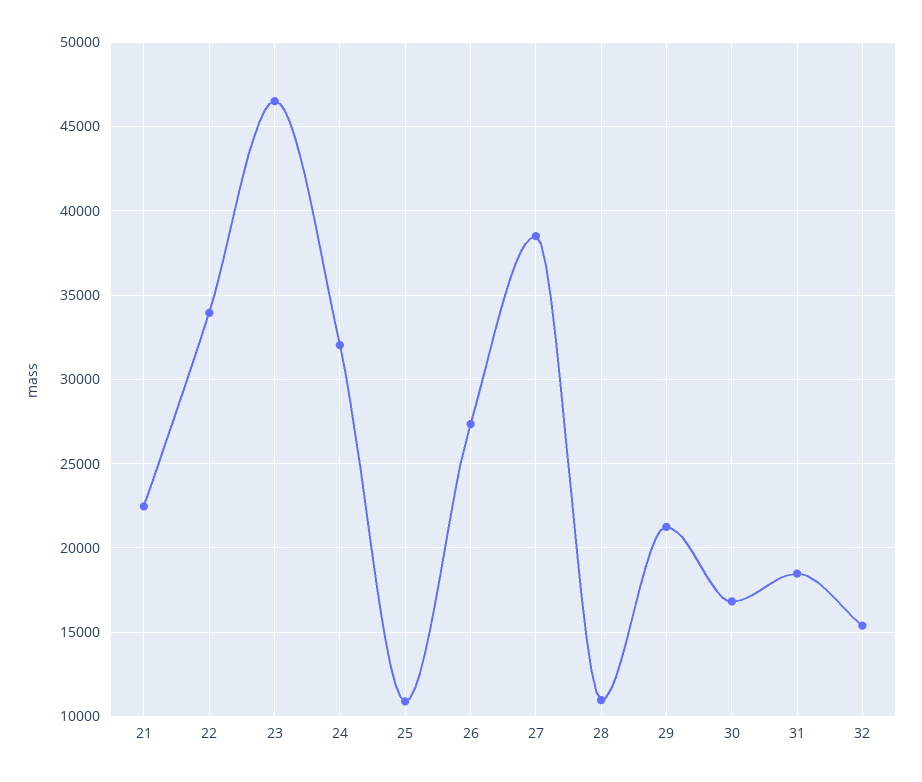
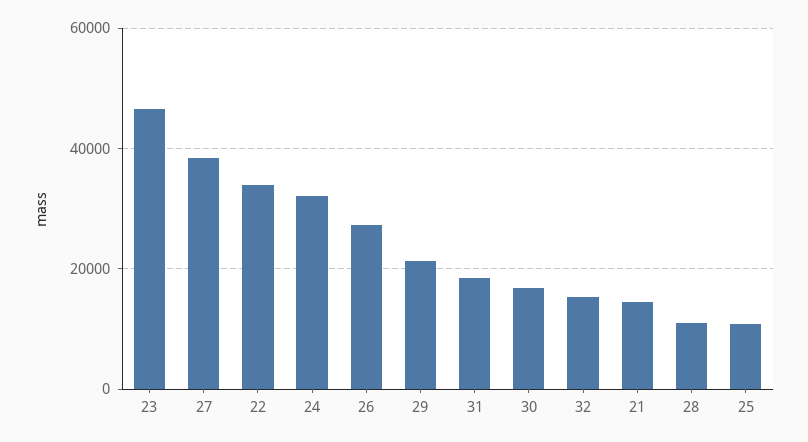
  {
-   "21": 22500,
+   "21": 14000,
    "22": 34000,
    "23": 46500,
    "24": 32000,
    "25": 11000,
    "26": 27500,
    "27": 38500,
    "28": 11000,
    "29": 21500,
    "30": 17000,
    "31": 18500,
    "32": 15500
  }

